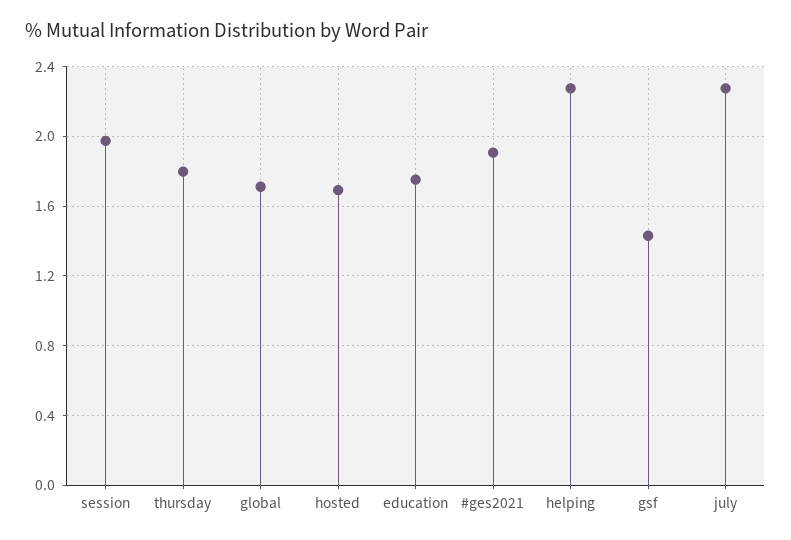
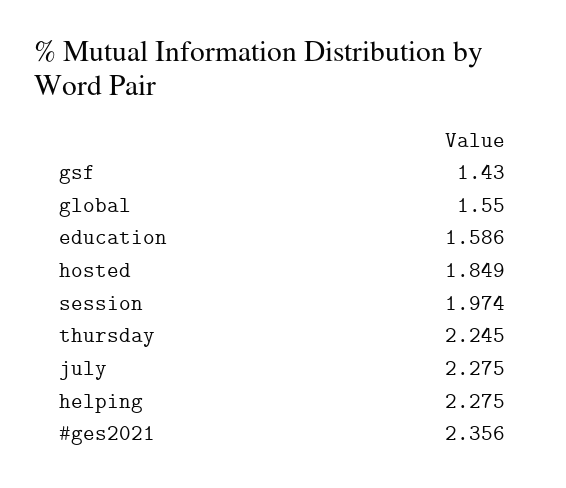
  {
    "session": 1.974,
-   "thursday": 1.8,
+   "thursday": 2.245,
-   "global": 1.7,
+   "global": 1.55,
-   "hosted": 1.7,
+   "hosted": 1.849,
-   "education": 1.75,
+   "education": 1.586,
-   "#ges2021": 1.9,
+   "#ges2021": 2.356,
    "helping": 2.275,
    "gsf": 1.43,
    "july": 2.275
  }

